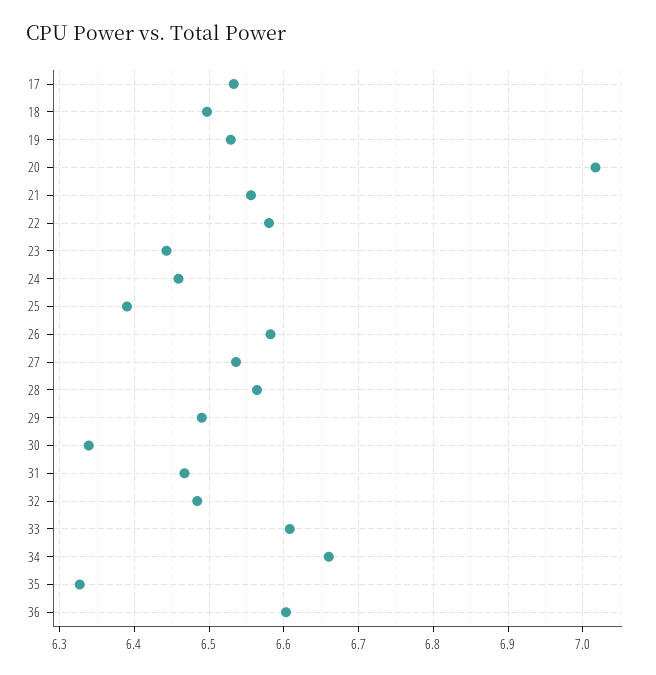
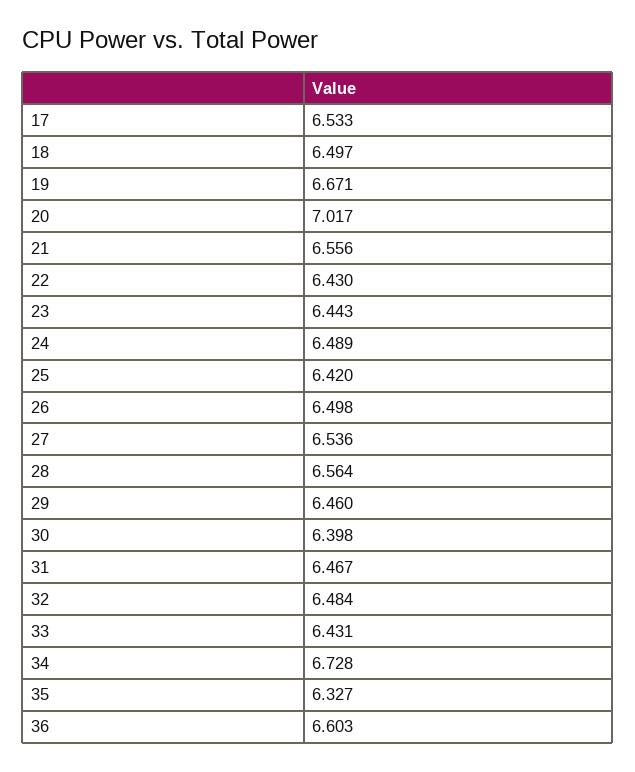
  {
    "17": 6.533,
    "18": 6.497,
-   "19": 6.53,
+   "19": 6.671,
    "20": 7.017,
    "21": 6.556,
-   "22": 6.58,
+   "22": 6.43,
    "23": 6.443,
-   "24": 6.46,
+   "24": 6.489,
-   "25": 6.39,
+   "25": 6.42,
-   "26": 6.58,
+   "26": 6.498,
    "27": 6.536,
    "28": 6.564,
-   "29": 6.49,
+   "29": 6.46,
-   "30": 6.34,
+   "30": 6.398,
    "31": 6.467,
    "32": 6.484,
-   "33": 6.61,
+   "33": 6.431,
-   "34": 6.66,
+   "34": 6.728,
    "35": 6.327,
    "36": 6.603
  }

